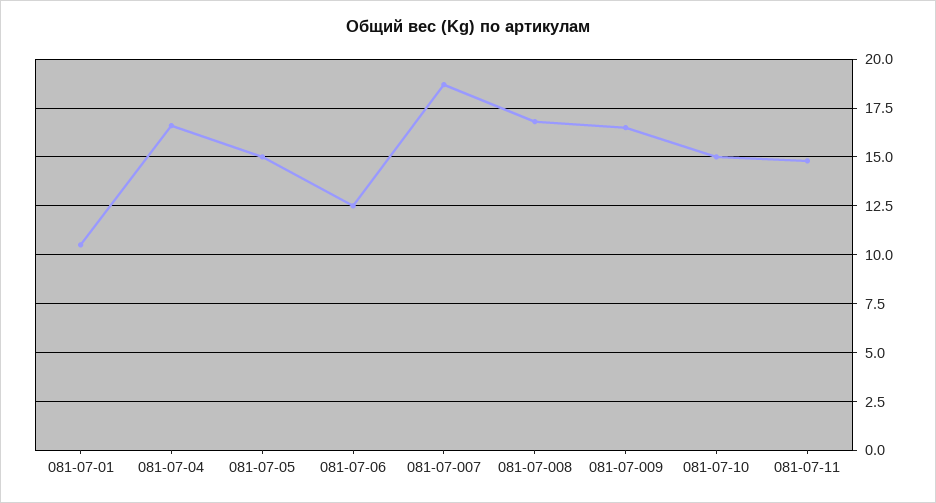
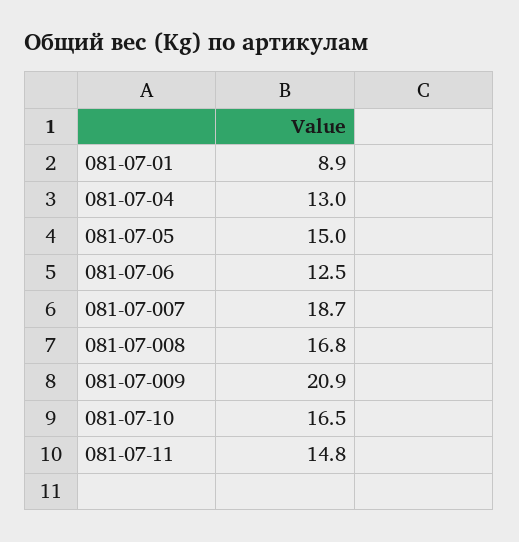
  {
-   "081-07-01": 10.5,
+   "081-07-01": 8.9,
-   "081-07-04": 16.5,
+   "081-07-04": 13,
    "081-07-05": 15,
    "081-07-06": 12.5,
    "081-07-007": 18.7,
    "081-07-008": 16.8,
-   "081-07-009": 16.5,
+   "081-07-009": 20.9,
-   "081-07-10": 15,
+   "081-07-10": 16.5,
    "081-07-11": 14.8
  }

